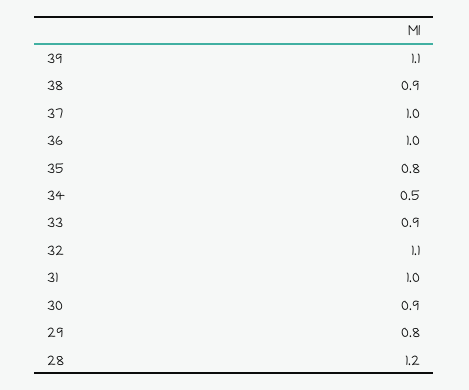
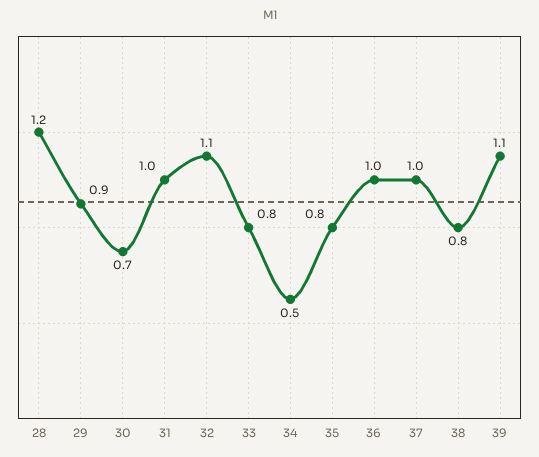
  {
    "39": 1.1,
-   "38": 0.9,
+   "38": 0.8,
    "37": 1,
    "36": 1,
    "35": 0.8,
    "34": 0.5,
-   "33": 0.9,
+   "33": 0.8,
    "32": 1.1,
    "31": 1,
-   "30": 0.9,
+   "30": 0.7,
-   "29": 0.8,
+   "29": 0.9,
    "28": 1.2
  }

